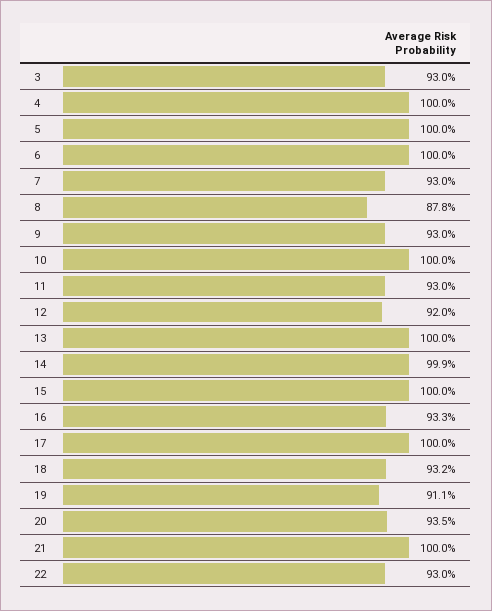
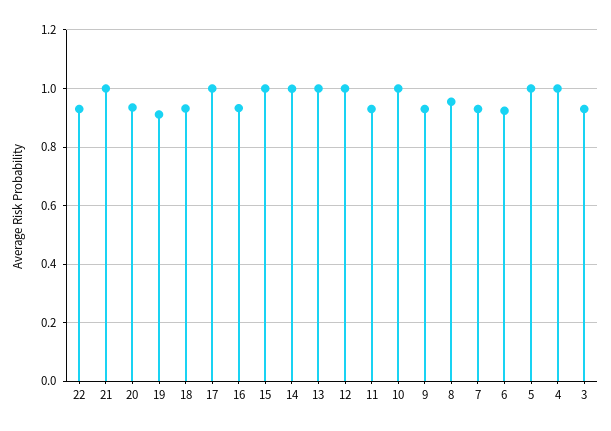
  {
    "3": 0.93,
    "4": 1,
    "5": 1,
-   "6": 1,
+   "6": 0.925,
    "7": 0.93,
-   "8": 0.878,
+   "8": 0.95,
    "9": 0.93,
    "10": 1,
    "11": 0.93,
-   "12": 0.92,
+   "12": 1,
    "13": 1,
    "14": 0.999,
    "15": 1,
    "16": 0.933,
    "17": 1,
    "18": 0.932,
    "19": 0.911,
    "20": 0.935,
    "21": 1,
    "22": 0.93
  }

